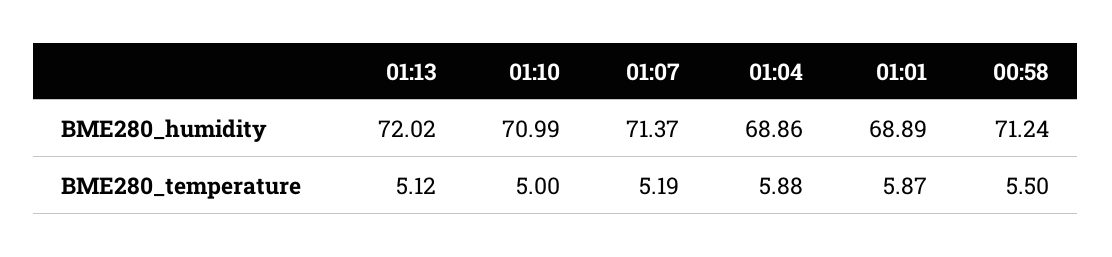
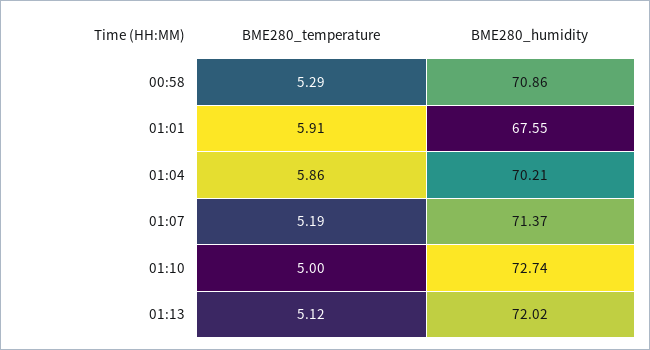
  {
    "01:13": {
      "BME280_humidity": 72.02,
      "BME280_temperature": 5.12
    },
    "01:10": {
-     "BME280_humidity": 70.99,
+     "BME280_humidity": 72.74,
      "BME280_temperature": 5
    },
    "01:07": {
      "BME280_humidity": 71.37,
      "BME280_temperature": 5.19
    },
    "01:04": {
-     "BME280_humidity": 68.86,
+     "BME280_humidity": 70.21,
-     "BME280_temperature": 5.88
+     "BME280_temperature": 5.86
    },
    "01:01": {
-     "BME280_humidity": 68.89,
+     "BME280_humidity": 67.55,
-     "BME280_temperature": 5.87
+     "BME280_temperature": 5.91
    },
    "00:58": {
-     "BME280_humidity": 71.24,
+     "BME280_humidity": 70.86,
-     "BME280_temperature": 5.5
+     "BME280_temperature": 5.29
    }
  }

